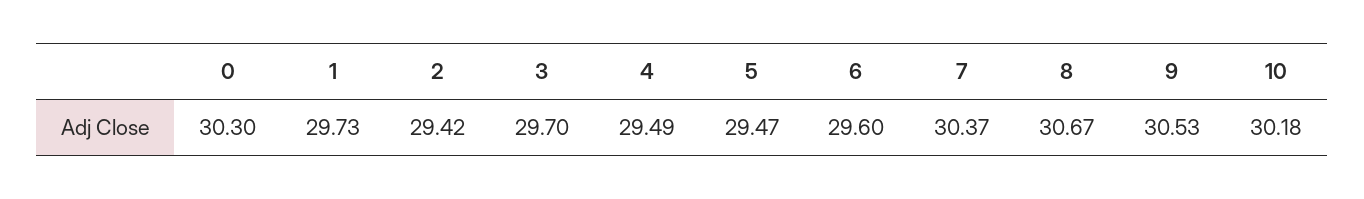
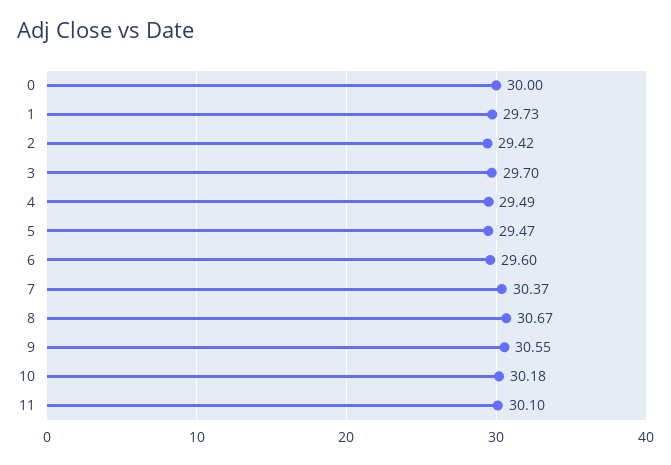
  {
-   "0": 30.3,
+   "0": 30,
    "1": 29.73,
    "2": 29.42,
    "3": 29.7,
    "4": 29.49,
    "5": 29.47,
    "6": 29.6,
    "7": 30.37,
    "8": 30.67,
-   "9": 30.53,
+   "9": 30.55,
-   "10": 30.18
+   "10": 30.18,
+   "11": 30.1
  }

